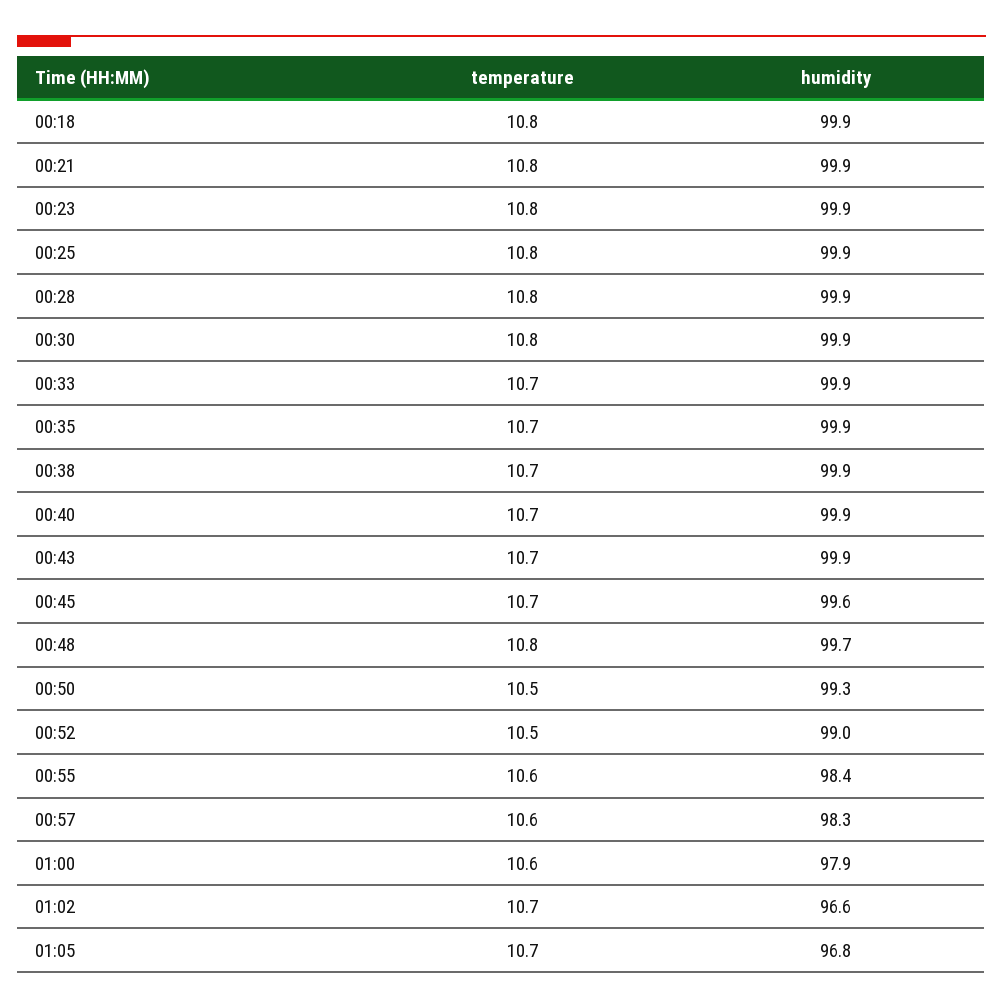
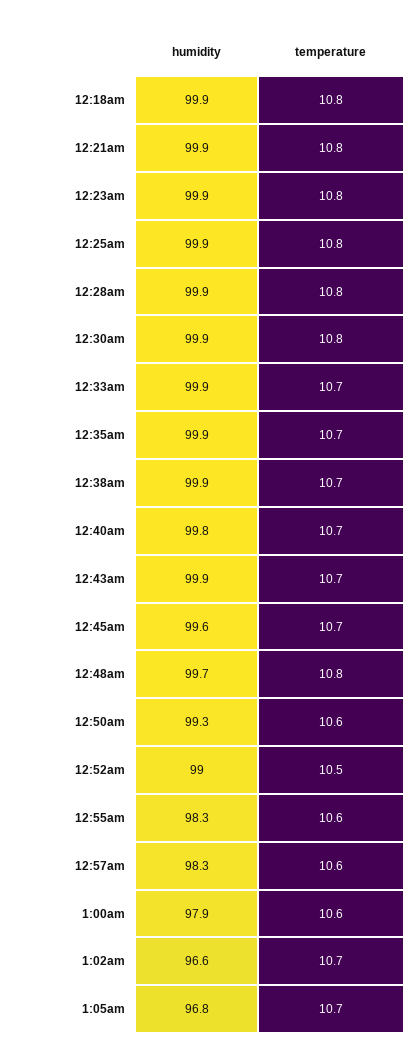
  {
    "temperature": {
      "00:18": 10.8,
      "00:21": 10.8,
      "00:23": 10.8,
      "00:25": 10.8,
      "00:28": 10.8,
      "00:30": 10.8,
      "00:33": 10.7,
      "00:35": 10.7,
      "00:38": 10.7,
      "00:40": 10.7,
      "00:43": 10.7,
      "00:45": 10.7,
      "00:48": 10.8,
-     "00:50": 10.5,
+     "00:50": 10.6,
      "00:52": 10.5,
      "00:55": 10.6,
      "00:57": 10.6,
      "01:00": 10.6,
      "01:02": 10.7,
      "01:05": 10.7
    },
    "humidity": {
      "00:18": 99.9,
      "00:21": 99.9,
      "00:23": 99.9,
      "00:25": 99.9,
      "00:28": 99.9,
      "00:30": 99.9,
      "00:33": 99.9,
      "00:35": 99.9,
      "00:38": 99.9,
-     "00:40": 99.9,
+     "00:40": 99.8,
      "00:43": 99.9,
      "00:45": 99.6,
      "00:48": 99.7,
      "00:50": 99.3,
      "00:52": 99,
-     "00:55": 98.4,
+     "00:55": 98.3,
      "00:57": 98.3,
      "01:00": 97.9,
      "01:02": 96.6,
      "01:05": 96.8
    }
  }

